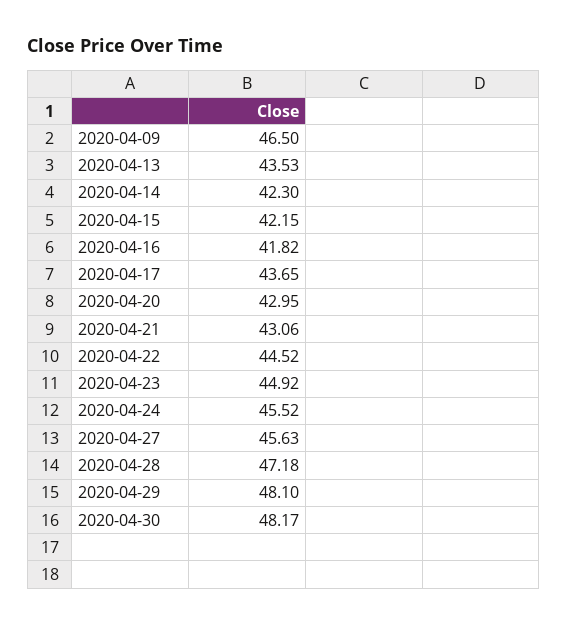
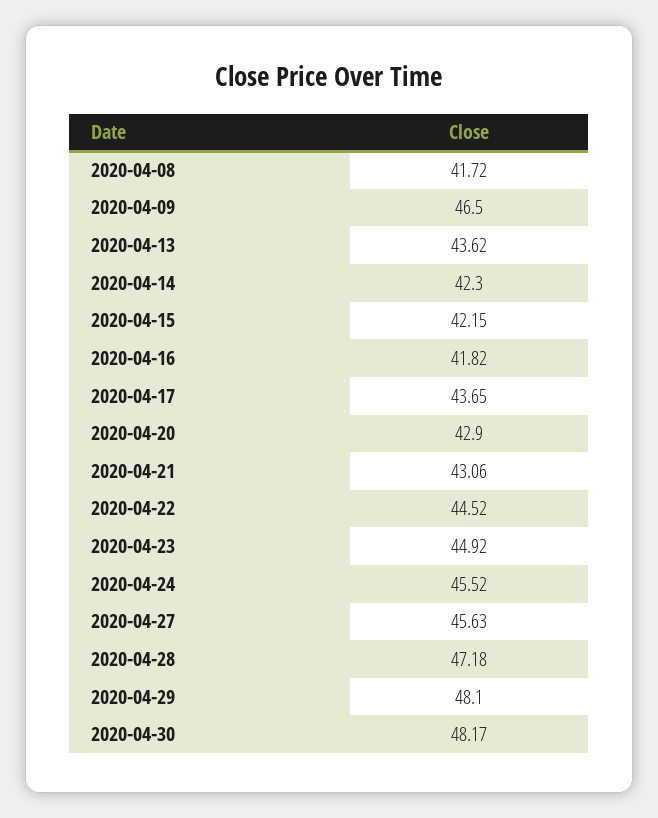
  {
    "2020-04-09": 46.5,
-   "2020-04-13": 43.53,
+   "2020-04-13": 43.62,
    "2020-04-14": 42.3,
    "2020-04-15": 42.15,
    "2020-04-16": 41.82,
    "2020-04-17": 43.65,
-   "2020-04-20": 42.95,
+   "2020-04-20": 42.9,
    "2020-04-21": 43.06,
    "2020-04-22": 44.52,
    "2020-04-23": 44.92,
    "2020-04-24": 45.52,
    "2020-04-27": 45.63,
    "2020-04-28": 47.18,
    "2020-04-29": 48.1,
-   "2020-04-30": 48.17
+   "2020-04-30": 48.17,
+   "2020-04-08": 41.72
  }

